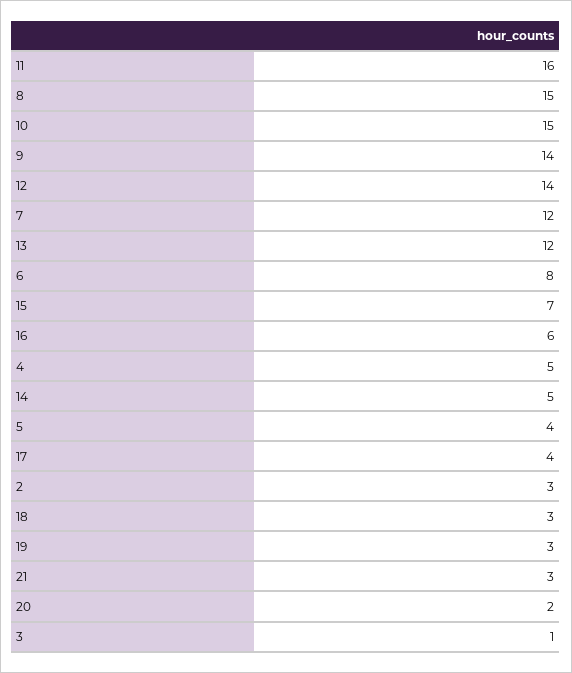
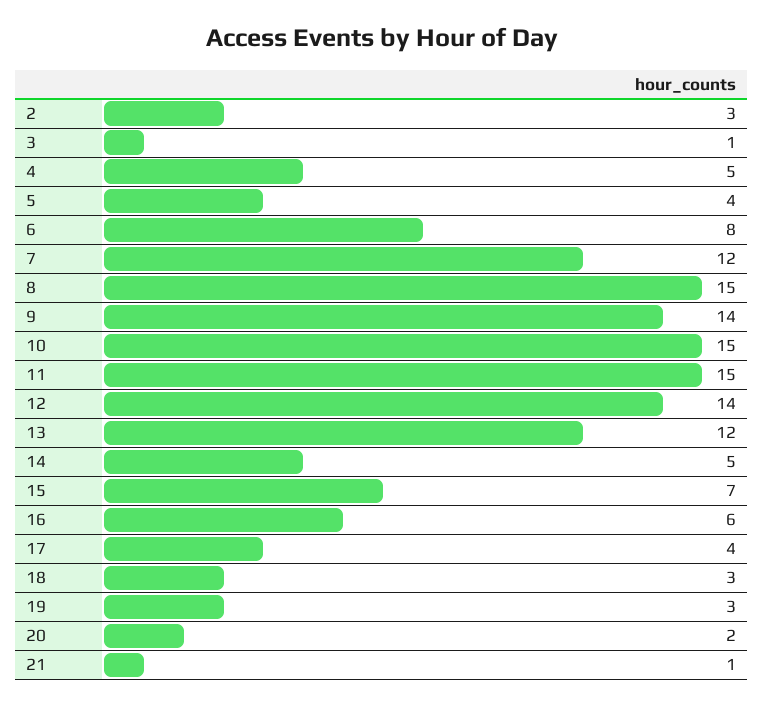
  {
-   "11": 16,
+   "11": 15,
    "8": 15,
    "10": 15,
    "9": 14,
    "12": 14,
    "7": 12,
    "13": 12,
    "6": 8,
    "15": 7,
    "16": 6,
    "4": 5,
    "14": 5,
    "5": 4,
    "17": 4,
    "2": 3,
    "18": 3,
    "19": 3,
-   "21": 3,
+   "21": 1,
    "20": 2,
    "3": 1
  }

